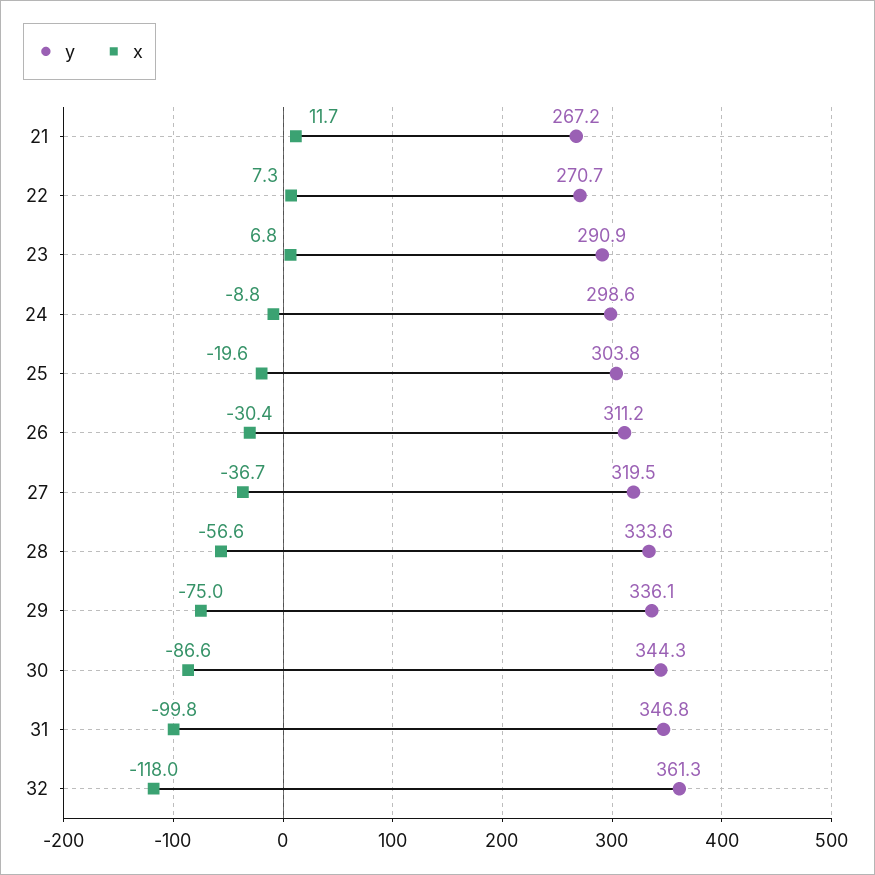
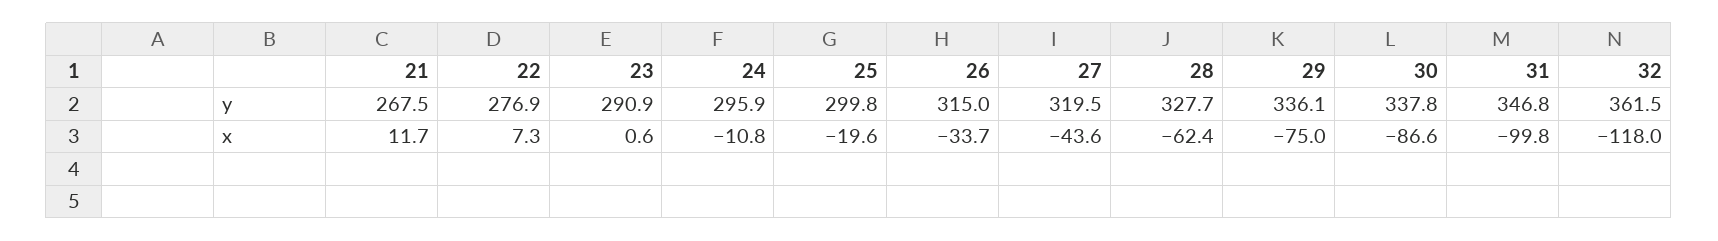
  {
    "y": {
-     "21": 267.2,
+     "21": 267.5,
-     "22": 270.7,
+     "22": 276.9,
      "23": 290.9,
-     "24": 298.6,
+     "24": 295.9,
-     "25": 303.8,
+     "25": 299.8,
-     "26": 311.2,
+     "26": 315,
      "27": 319.5,
-     "28": 333.6,
+     "28": 327.7,
      "29": 336.1,
-     "30": 344.3,
+     "30": 337.8,
      "31": 346.8,
-     "32": 361.3
+     "32": 361.5
    },
    "x": {
      "21": 11.7,
      "22": 7.3,
-     "23": 6.8,
+     "23": 0.6,
-     "24": -8.8,
+     "24": -10.8,
      "25": -19.6,
-     "26": -30.4,
+     "26": -33.7,
-     "27": -36.7,
+     "27": -43.6,
-     "28": -56.6,
+     "28": -62.4,
      "29": -75,
      "30": -86.6,
      "31": -99.8,
      "32": -118
    }
  }

